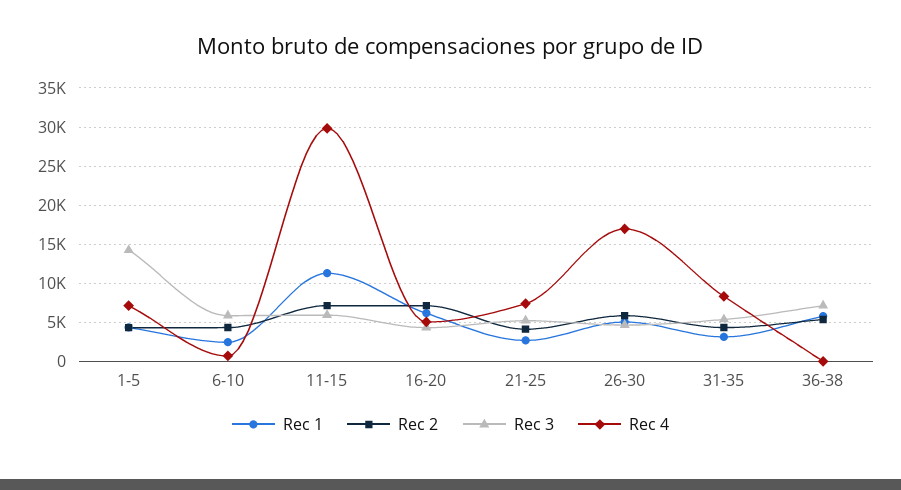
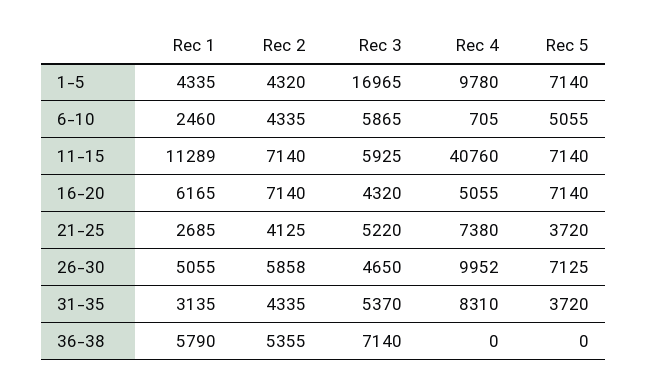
  {
    "Rec 1": {
      "1-5": 4335,
      "6-10": 2460,
      "11-15": 11289,
      "16-20": 6165,
      "21-25": 2685,
      "26-30": 5055,
      "31-35": 3135,
      "36-38": 5790
    },
    "Rec 2": {
      "1-5": 4320,
      "6-10": 4335,
      "11-15": 7140,
      "16-20": 7140,
      "21-25": 4125,
      "26-30": 5858,
      "31-35": 4335,
      "36-38": 5355
    },
    "Rec 3": {
-     "1-5": 14000,
+     "1-5": 16965,
      "6-10": 5865,
      "11-15": 5925,
      "16-20": 4320,
      "21-25": 5220,
      "26-30": 4650,
      "31-35": 5370,
      "36-38": 7140
    },
    "Rec 4": {
-     "1-5": 7000,
+     "1-5": 9780,
      "6-10": 705,
-     "11-15": 30000,
+     "11-15": 40760,
      "16-20": 5055,
      "21-25": 7380,
-     "26-30": 17000,
+     "26-30": 9952,
      "31-35": 8310,
      "36-38": 0
-   }
+   },
+   "Rec 5": {
+     "1-5": 7140,
+     "6-10": 5055,
+     "11-15": 7140,
+     "16-20": 7140,
+     "21-25": 3720,
+     "26-30": 7125,
+     "31-35": 3720,
+     "36-38": 0
+   }
  }

